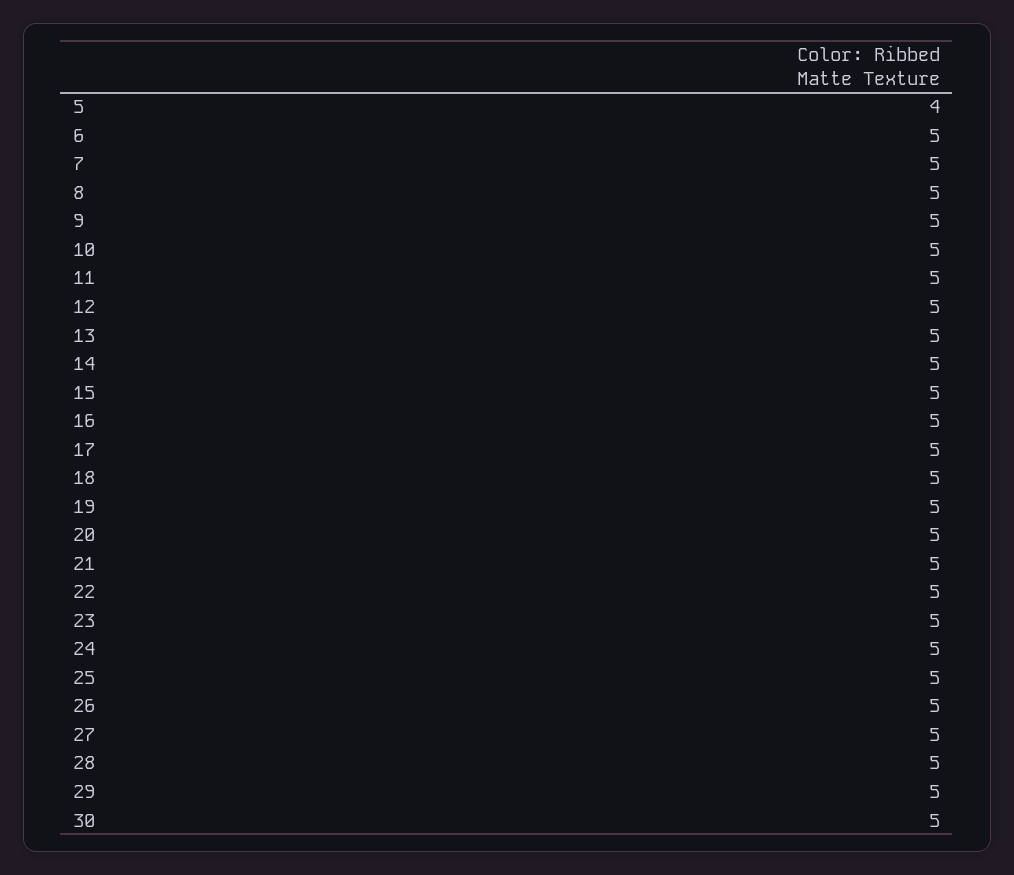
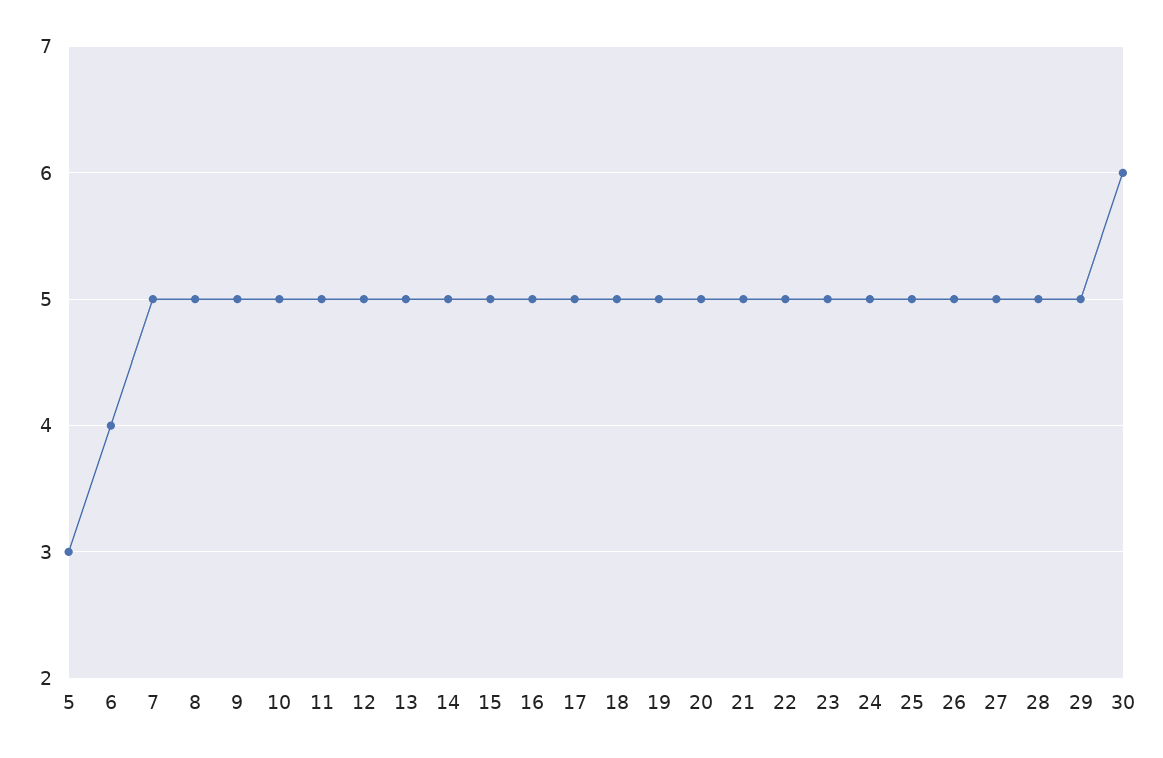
  {
-   "5": 4,
+   "5": 3,
-   "6": 5,
+   "6": 4,
    "7": 5,
    "8": 5,
    "9": 5,
    "10": 5,
    "11": 5,
    "12": 5,
    "13": 5,
    "14": 5,
    "15": 5,
    "16": 5,
    "17": 5,
    "18": 5,
    "19": 5,
    "20": 5,
    "21": 5,
    "22": 5,
    "23": 5,
    "24": 5,
    "25": 5,
    "26": 5,
    "27": 5,
    "28": 5,
    "29": 5,
-   "30": 5
+   "30": 6
  }

